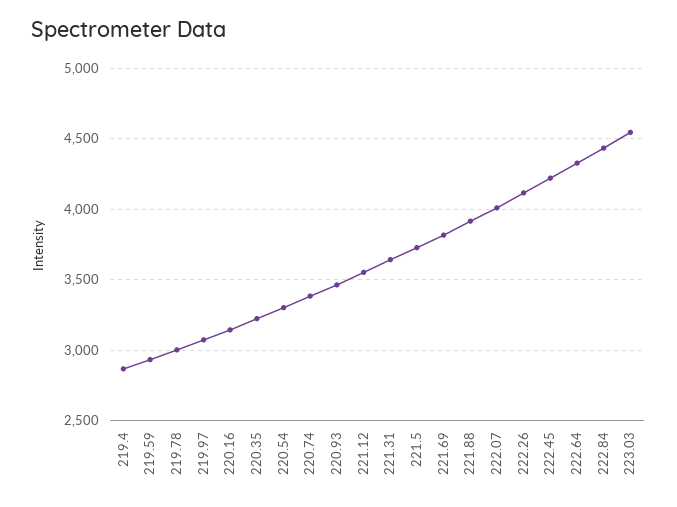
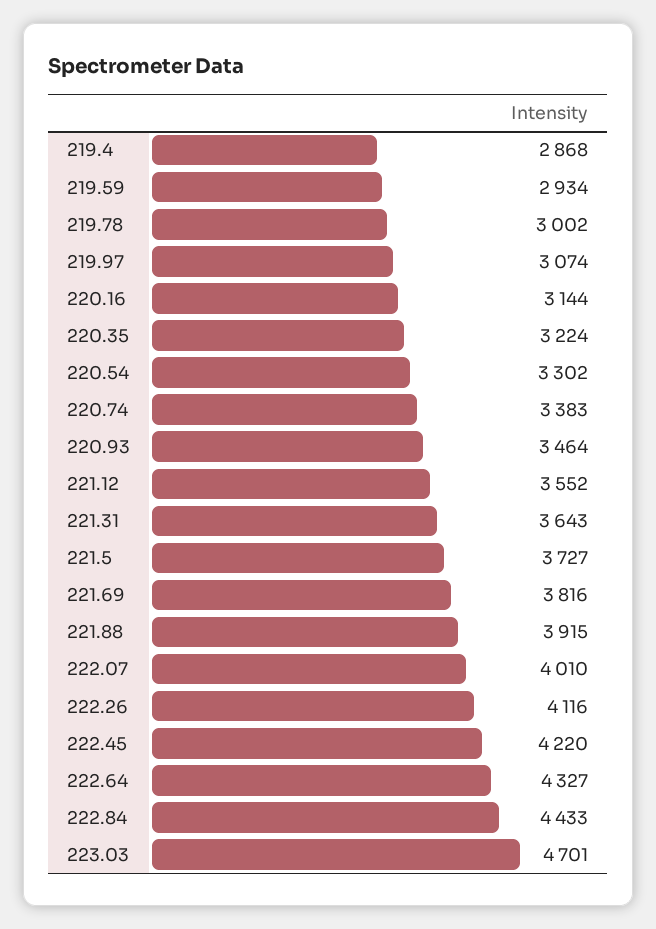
  {
    "219.4": 2868,
    "219.59": 2934,
    "219.78": 3002,
    "219.97": 3074,
    "220.16": 3144,
    "220.35": 3224,
    "220.54": 3302,
    "220.74": 3383,
    "220.93": 3464,
    "221.12": 3552,
    "221.31": 3643,
    "221.5": 3727,
    "221.69": 3816,
    "221.88": 3915,
    "222.07": 4010,
    "222.26": 4116,
    "222.45": 4220,
    "222.64": 4327,
    "222.84": 4433,
-   "223.03": 4550
+   "223.03": 4701
  }

